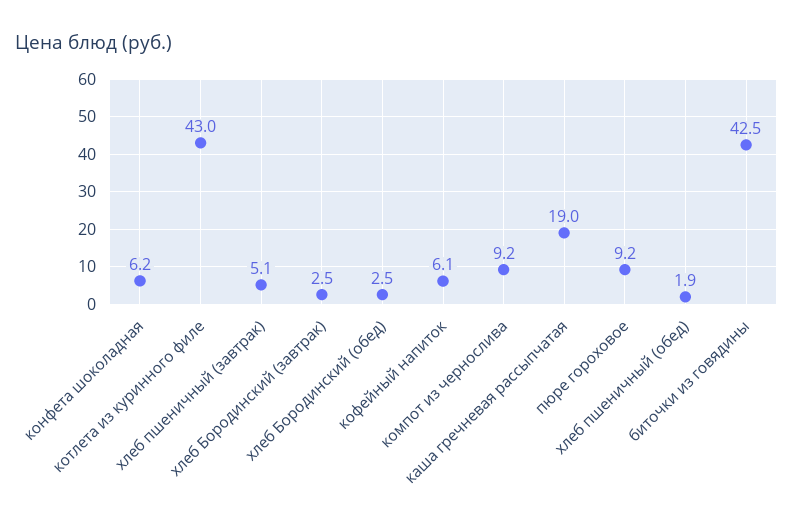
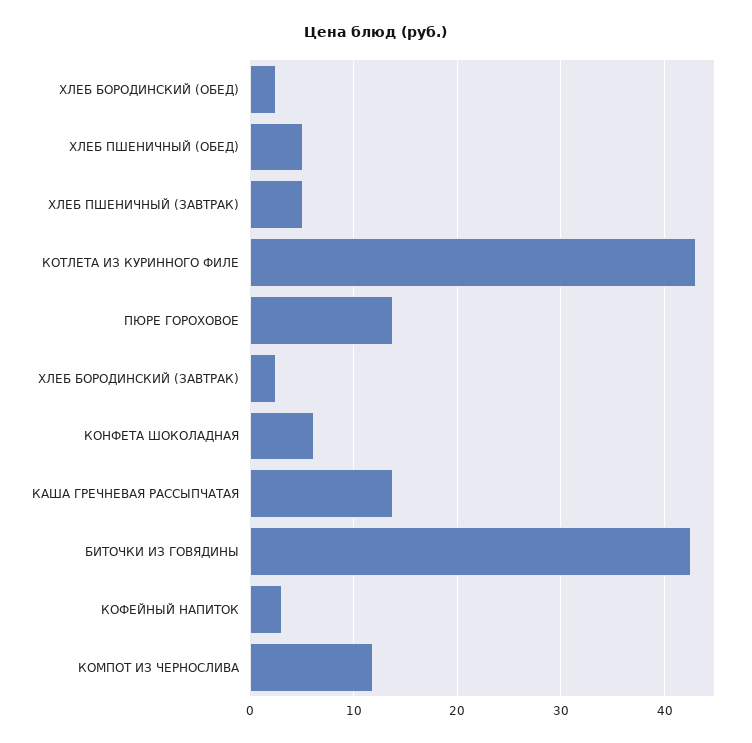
  {
    "конфета шоколадная": 6.2,
    "котлета из куринного филе": 43,
    "хлеб пшеничный (завтрак)": 5.1,
    "хлеб Бородинский (завтрак)": 2.5,
    "хлеб Бородинский (обед)": 2.5,
-   "кофейный напиток": 6.1,
+   "кофейный напиток": 3,
-   "компот из чернослива": 9.2,
+   "компот из чернослива": 12,
-   "каша гречневая рассыпчатая": 19,
+   "каша гречневая рассыпчатая": 14,
-   "пюре гороховое": 9.2,
+   "пюре гороховое": 14,
-   "хлеб пшеничный (обед)": 1.9,
+   "хлеб пшеничный (обед)": 5,
    "биточки из говядины": 42.5
  }

